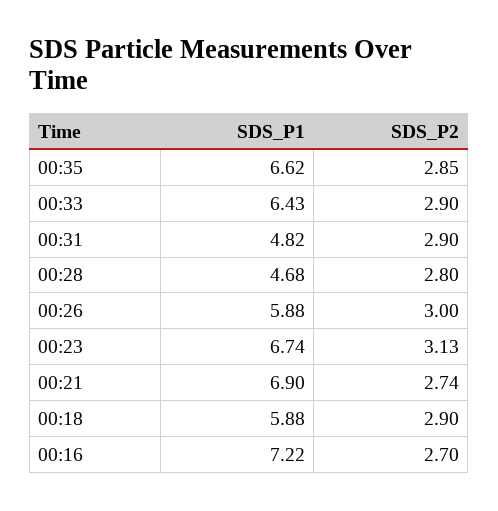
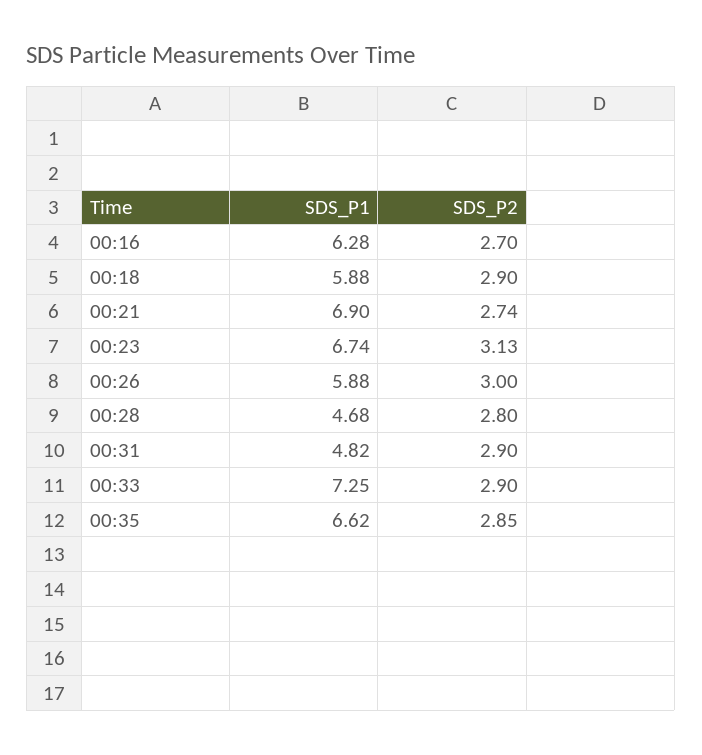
  {
    "SDS_P1": {
      "00:35": 6.62,
-     "00:33": 6.43,
+     "00:33": 7.25,
      "00:31": 4.82,
      "00:28": 4.68,
      "00:26": 5.88,
      "00:23": 6.74,
      "00:21": 6.9,
      "00:18": 5.88,
-     "00:16": 7.22
+     "00:16": 6.28
    },
    "SDS_P2": {
      "00:35": 2.85,
      "00:33": 2.9,
      "00:31": 2.9,
      "00:28": 2.8,
      "00:26": 3,
      "00:23": 3.13,
      "00:21": 2.74,
      "00:18": 2.9,
      "00:16": 2.7
    }
  }

